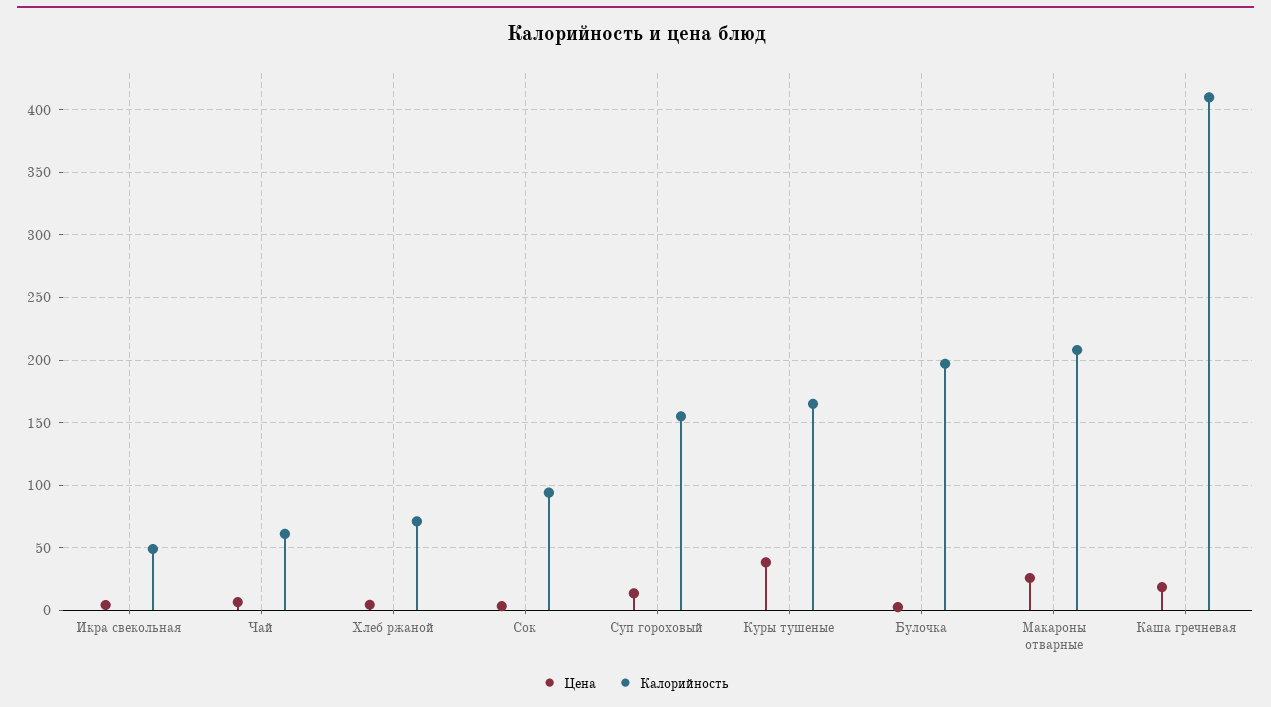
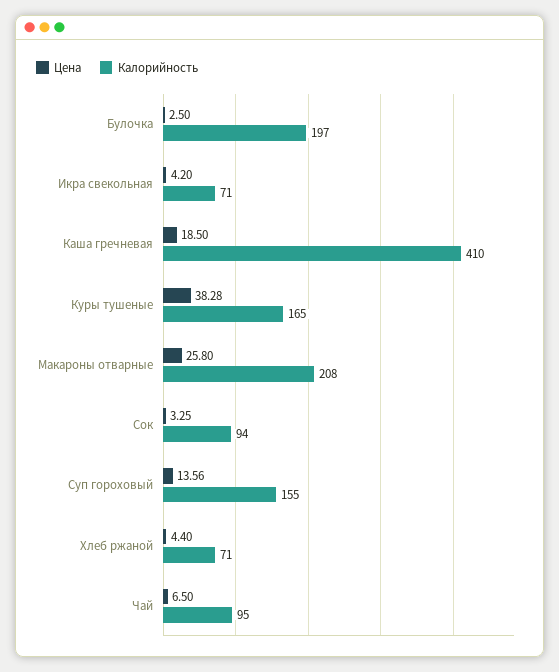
  {
    "Цена": {
      "Икра свекольная": 4.2,
      "Чай": 6.5,
      "Хлеб ржаной": 4.4,
      "Сок": 3.25,
      "Суп гороховый": 13.56,
      "Куры тушеные": 38.28,
      "Булочка": 2.5,
      "Макароны отварные": 25.8,
      "Каша гречневая": 18.5
    },
    "Калорийность": {
-     "Икра свекольная": 50,
+     "Икра свекольная": 71,
-     "Чай": 60,
+     "Чай": 95,
      "Хлеб ржаной": 71,
      "Сок": 94,
      "Суп гороховый": 155,
      "Куры тушеные": 165,
      "Булочка": 197,
      "Макароны отварные": 208,
      "Каша гречневая": 410
    }
  }

